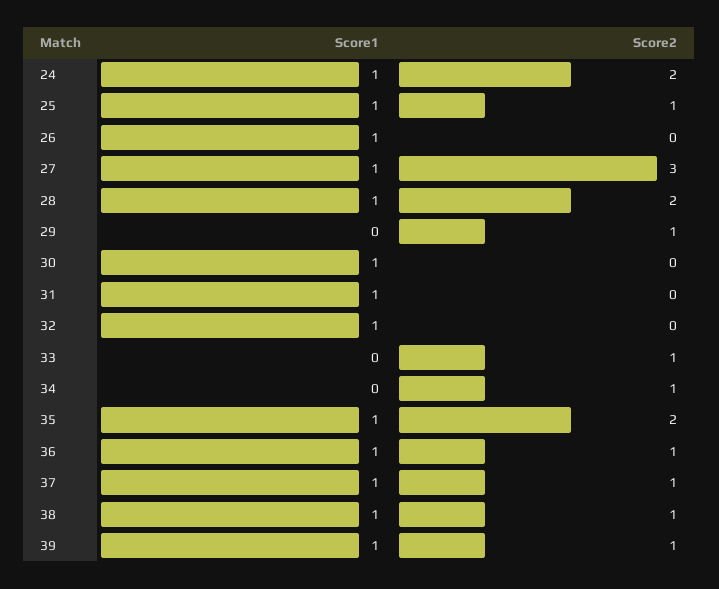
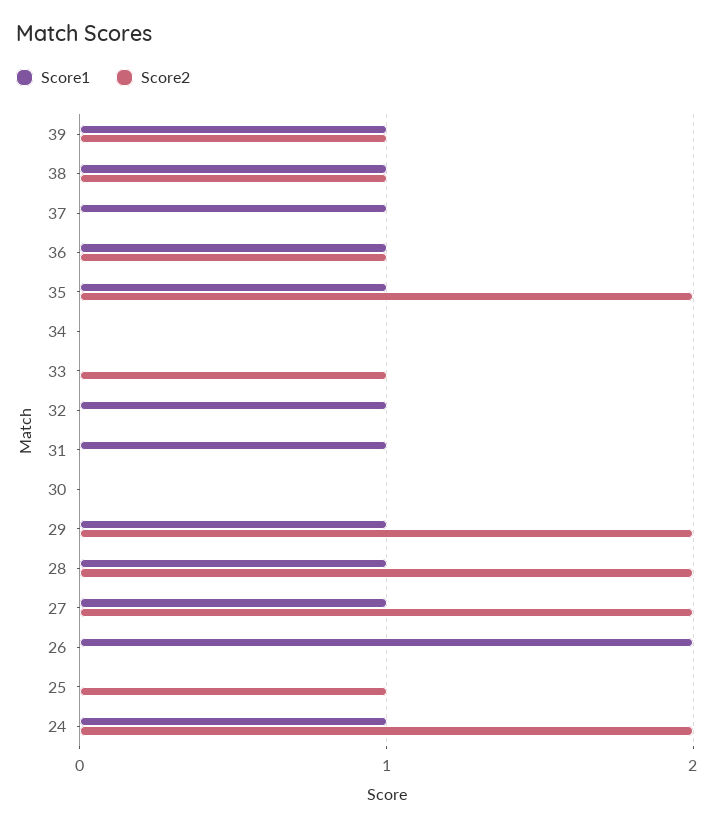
  {
    "Score1": {
      "24": 1,
-     "25": 1,
+     "25": 0,
-     "26": 1,
+     "26": 2,
      "27": 1,
      "28": 1,
-     "29": 0,
+     "29": 1,
-     "30": 1,
+     "30": 0,
      "31": 1,
      "32": 1,
      "33": 0,
      "34": 0,
      "35": 1,
      "36": 1,
      "37": 1,
      "38": 1,
      "39": 1
    },
    "Score2": {
      "24": 2,
      "25": 1,
      "26": 0,
-     "27": 3,
+     "27": 2,
      "28": 2,
-     "29": 1,
+     "29": 2,
      "30": 0,
      "31": 0,
      "32": 0,
      "33": 1,
-     "34": 1,
+     "34": 0,
      "35": 2,
      "36": 1,
-     "37": 1,
+     "37": 0,
      "38": 1,
      "39": 1
    }
  }

